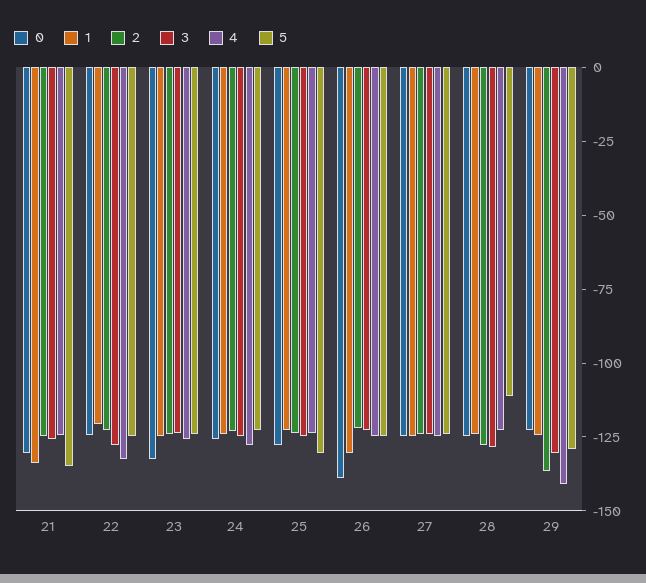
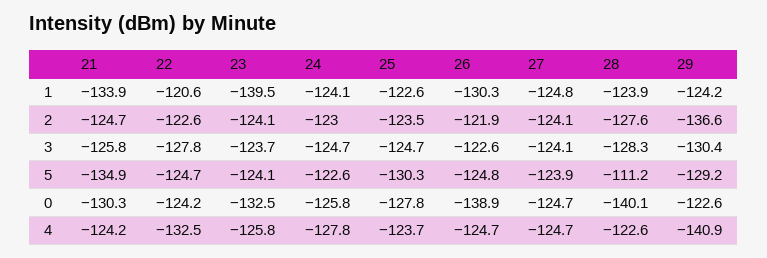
  {
    "0": {
      "21": -130.3,
      "22": -124.2,
      "23": -132.5,
      "24": -125.8,
      "25": -127.8,
      "26": -138.9,
      "27": -124.7,
-     "28": -125,
+     "28": -140.1,
      "29": -122.6
    },
    "1": {
      "21": -133.9,
      "22": -120.6,
-     "23": -125,
+     "23": -139.5,
      "24": -124.1,
      "25": -122.6,
      "26": -130.3,
      "27": -124.8,
      "28": -123.9,
      "29": -124.2
    },
    "2": {
      "21": -124.7,
      "22": -122.6,
      "23": -124.1,
      "24": -123,
      "25": -123.5,
      "26": -121.9,
      "27": -124.1,
      "28": -127.6,
      "29": -136.6
    },
    "3": {
      "21": -125.8,
      "22": -127.8,
      "23": -123.7,
      "24": -124.7,
      "25": -124.7,
      "26": -122.6,
      "27": -124.1,
      "28": -128.3,
      "29": -130.4
    },
    "4": {
      "21": -124.2,
      "22": -132.5,
      "23": -125.8,
      "24": -127.8,
      "25": -123.7,
      "26": -124.7,
      "27": -124.7,
      "28": -122.6,
      "29": -140.9
    },
    "5": {
      "21": -134.9,
      "22": -124.7,
      "23": -124.1,
      "24": -122.6,
      "25": -130.3,
      "26": -124.8,
      "27": -123.9,
      "28": -111.2,
      "29": -129.2
    }
  }

